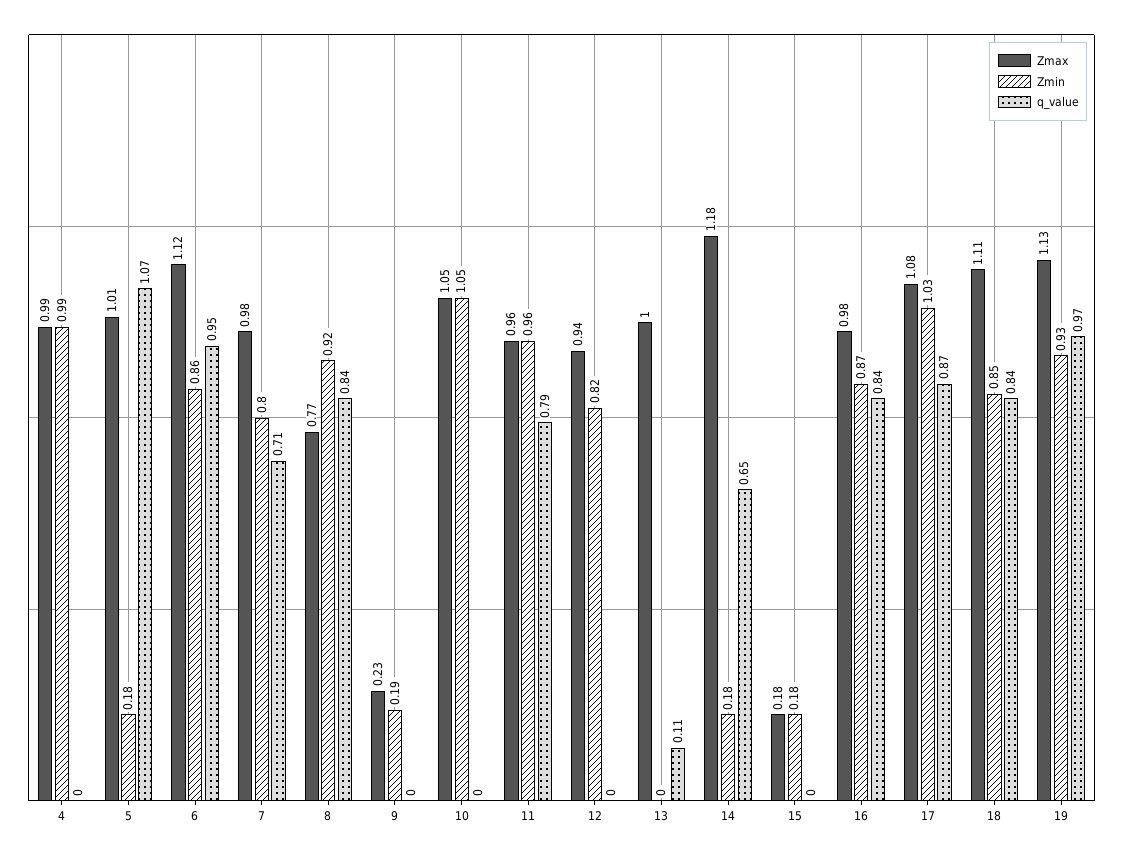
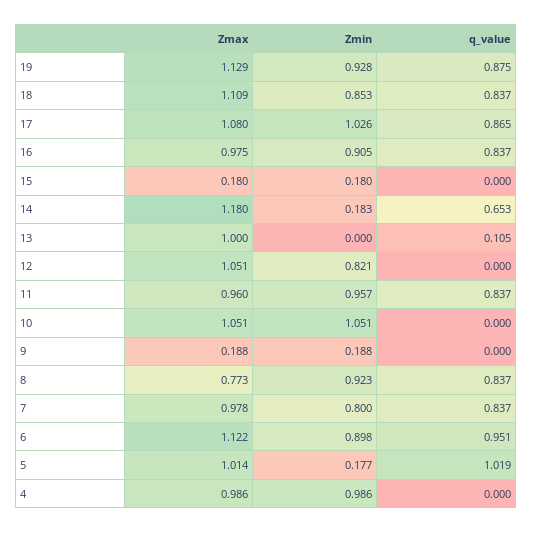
  {
    "Zmax": {
      "4": 0.986,
      "5": 1.014,
      "6": 1.122,
      "7": 0.978,
      "8": 0.773,
-     "9": 0.23,
+     "9": 0.188,
      "10": 1.051,
      "11": 0.96,
-     "12": 0.94,
+     "12": 1.051,
      "13": 1,
      "14": 1.18,
      "15": 0.18,
      "16": 0.975,
      "17": 1.08,
      "18": 1.109,
      "19": 1.129
    },
    "Zmin": {
      "4": 0.986,
      "5": 0.177,
-     "6": 0.86,
+     "6": 0.898,
      "7": 0.8,
      "8": 0.923,
      "9": 0.188,
      "10": 1.051,
      "11": 0.957,
      "12": 0.821,
      "13": 0,
      "14": 0.183,
      "15": 0.18,
-     "16": 0.87,
+     "16": 0.905,
      "17": 1.026,
      "18": 0.853,
      "19": 0.928
    },
    "q_value": {
      "4": 0,
-     "5": 1.07,
+     "5": 1.019,
      "6": 0.951,
-     "7": 0.71,
+     "7": 0.837,
      "8": 0.837,
      "9": 0,
      "10": 0,
-     "11": 0.79,
+     "11": 0.837,
      "12": 0,
      "13": 0.105,
      "14": 0.653,
      "15": 0,
      "16": 0.837,
      "17": 0.865,
      "18": 0.837,
-     "19": 0.97
+     "19": 0.875
    }
  }

